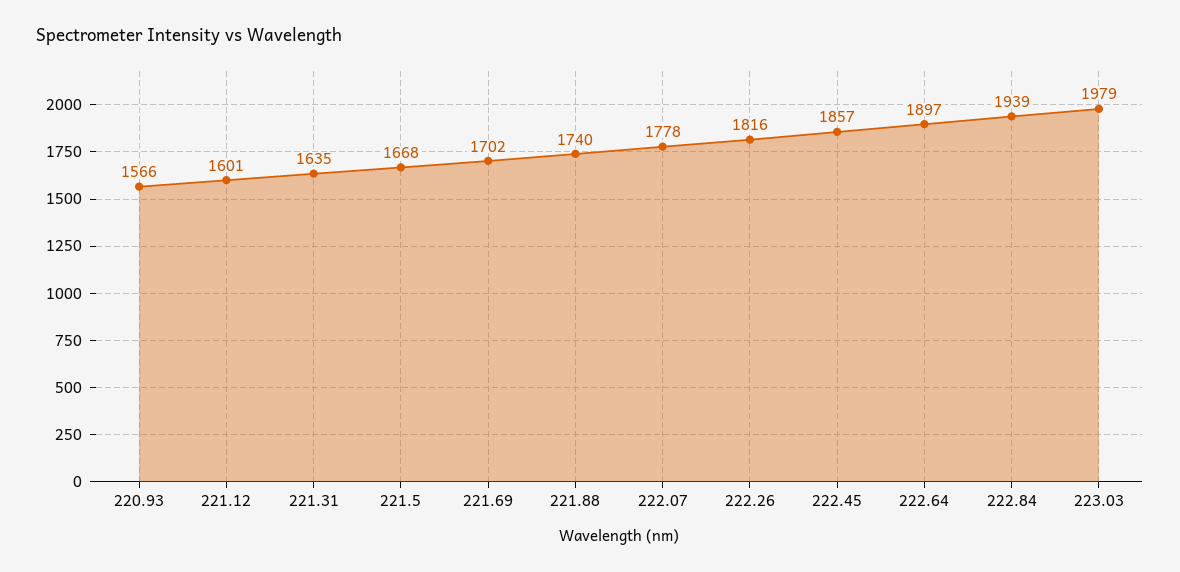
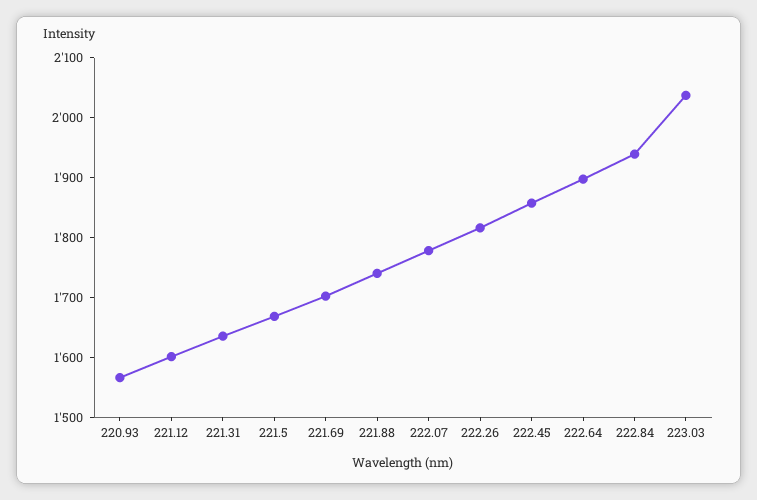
  {
    "220.93": 1566,
    "221.12": 1601,
    "221.31": 1635,
    "221.5": 1668,
    "221.69": 1702,
    "221.88": 1740,
    "222.07": 1778,
    "222.26": 1816,
    "222.45": 1857,
    "222.64": 1897,
    "222.84": 1939,
-   "223.03": 1979
+   "223.03": 2040
  }

